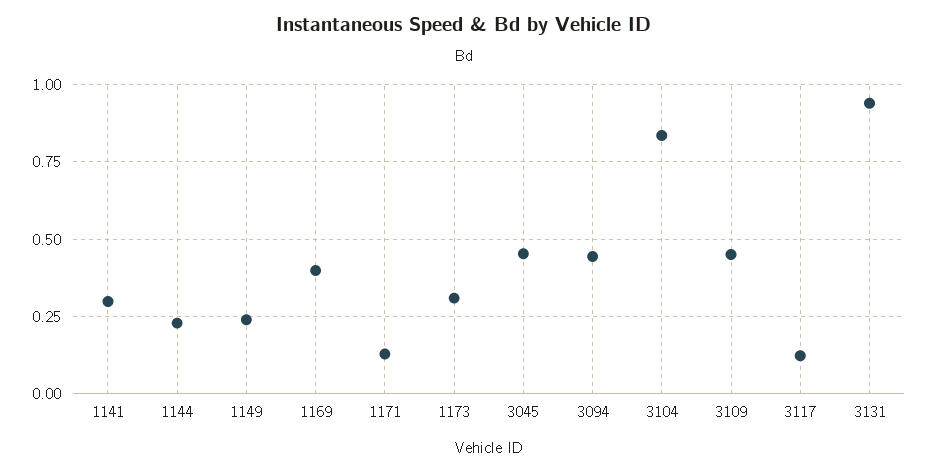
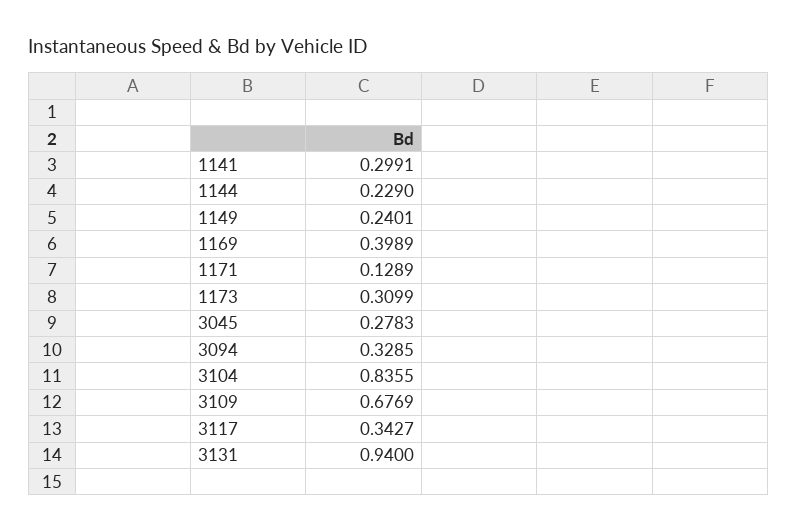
  {
    "1141": 0.2991,
    "1144": 0.229,
    "1149": 0.2401,
    "1169": 0.3989,
    "1171": 0.1289,
    "1173": 0.3099,
-   "3045": 0.45,
+   "3045": 0.2783,
-   "3094": 0.45,
+   "3094": 0.3285,
    "3104": 0.8355,
-   "3109": 0.45,
+   "3109": 0.6769,
-   "3117": 0.125,
+   "3117": 0.3427,
    "3131": 0.94
  }

